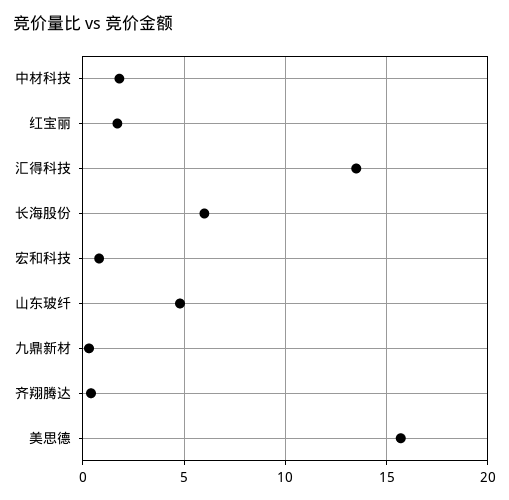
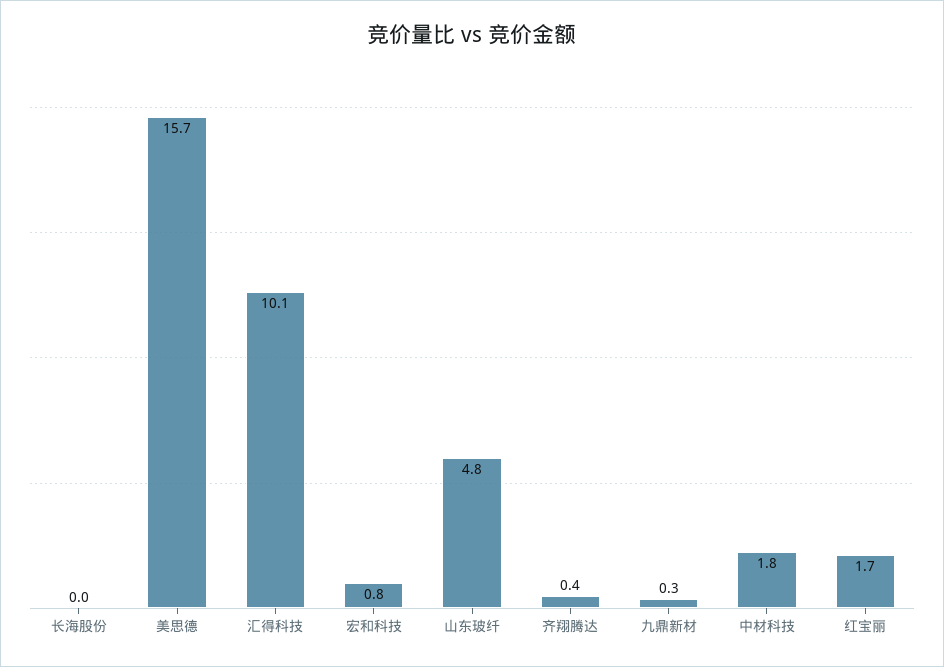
  {
    "中材科技": 1.8,
    "红宝丽": 1.7,
-   "汇得科技": 13.5,
+   "汇得科技": 10.1,
-   "长海股份": 6,
+   "长海股份": 0,
    "宏和科技": 0.8,
    "山东玻纤": 4.8,
    "九鼎新材": 0.3,
    "齐翔腾达": 0.4,
    "美思德": 15.7
  }

